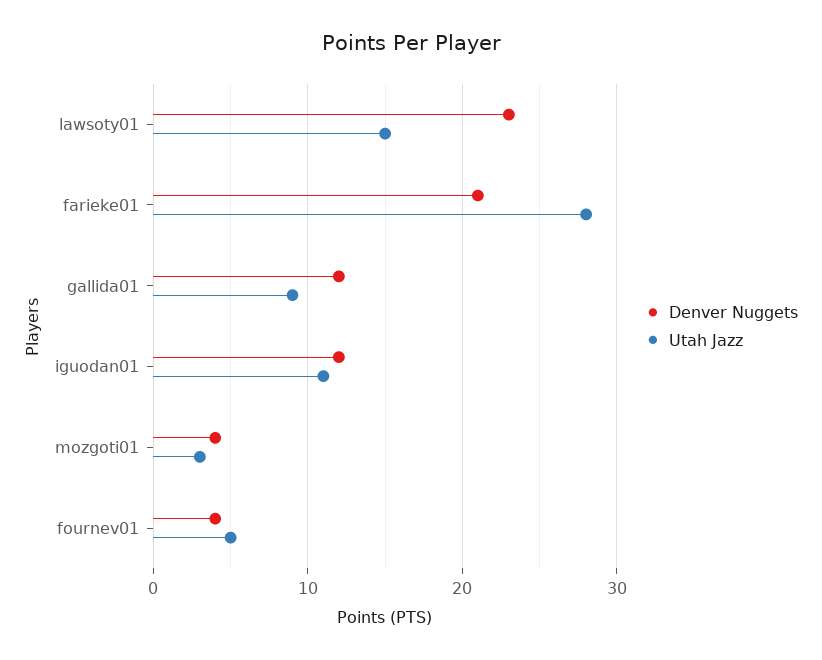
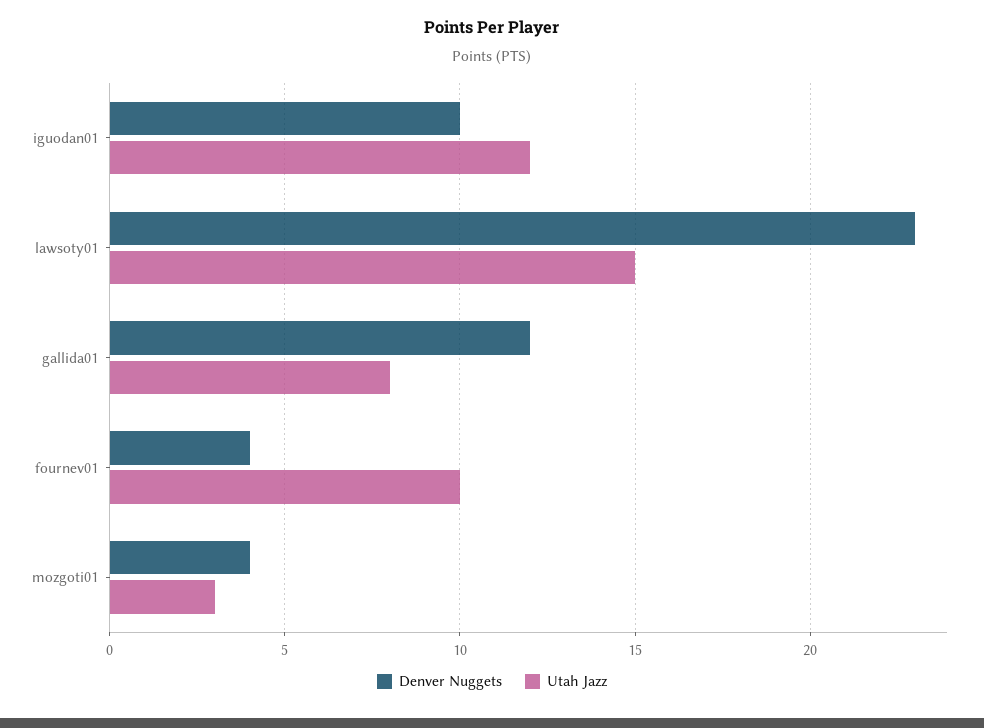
  {
    "Denver Nuggets": {
      "lawsoty01": 23,
-     "farieke01": 21,
      "gallida01": 12,
-     "iguodan01": 12,
+     "iguodan01": 10,
      "mozgoti01": 4,
      "fournev01": 4
    },
    "Utah Jazz": {
      "lawsoty01": 15,
-     "farieke01": 28,
-     "gallida01": 9,
+     "gallida01": 8,
-     "iguodan01": 11,
+     "iguodan01": 12,
      "mozgoti01": 3,
-     "fournev01": 5
+     "fournev01": 10
    }
  }

